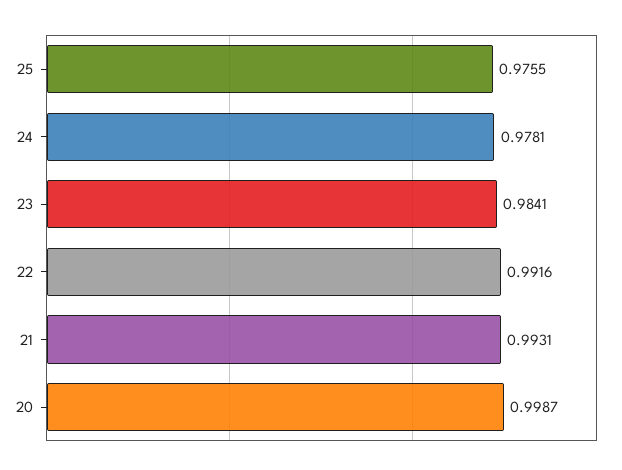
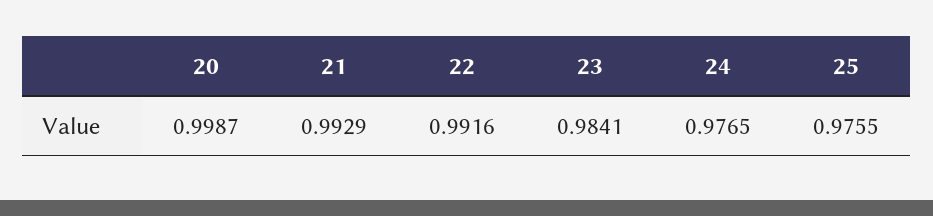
  {
    "25": 0.9755,
-   "24": 0.9781,
+   "24": 0.9765,
    "23": 0.9841,
    "22": 0.9916,
-   "21": 0.9931,
+   "21": 0.9929,
    "20": 0.9987
  }

